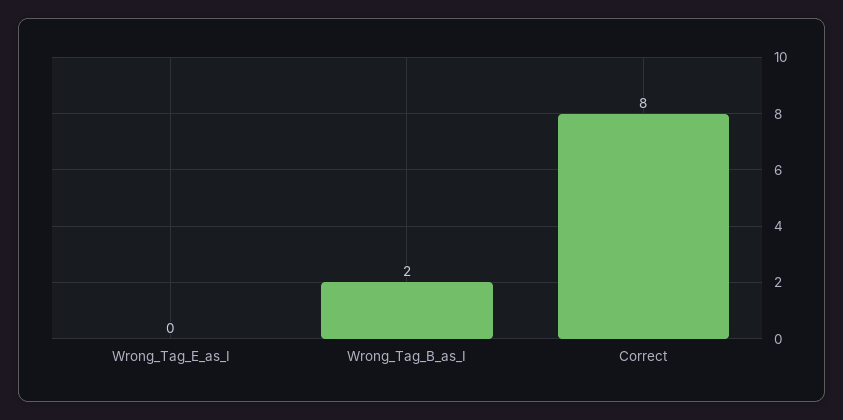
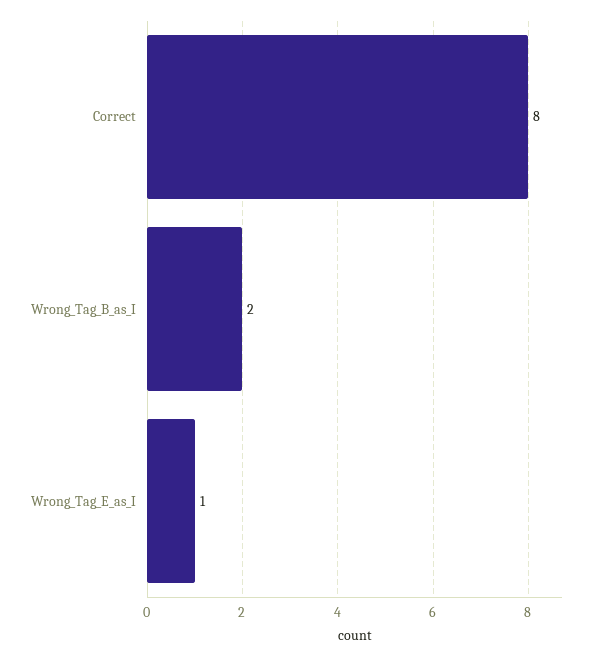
  {
-   "Wrong_Tag_E_as_I": 0,
+   "Wrong_Tag_E_as_I": 1,
    "Wrong_Tag_B_as_I": 2,
    "Correct": 8
  }

